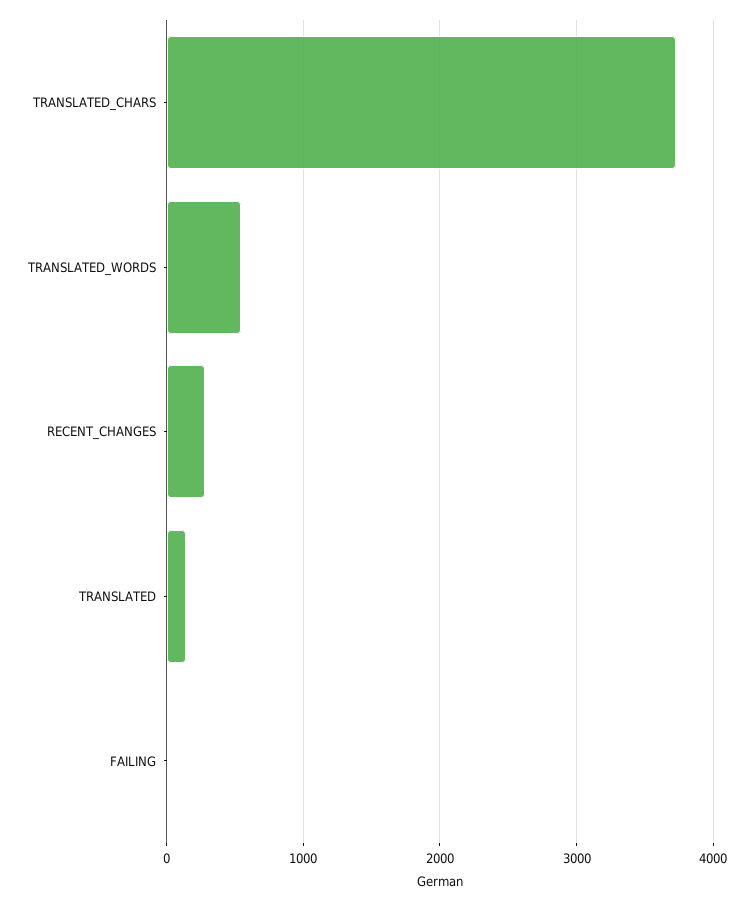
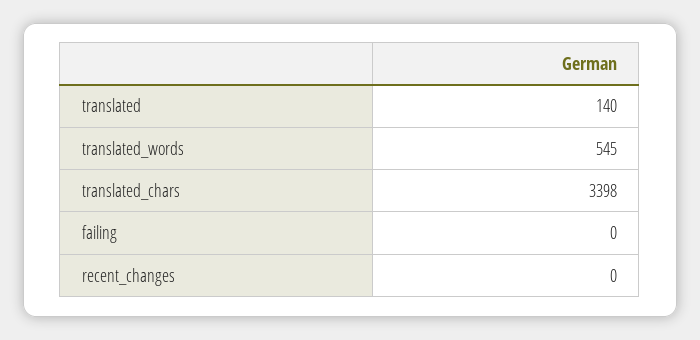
  {
-   "TRANSLATED_CHARS": 3700,
+   "TRANSLATED_CHARS": 3398,
    "TRANSLATED_WORDS": 545,
-   "RECENT_CHANGES": 300,
+   "RECENT_CHANGES": 0,
    "TRANSLATED": 140,
    "FAILING": 0
  }

